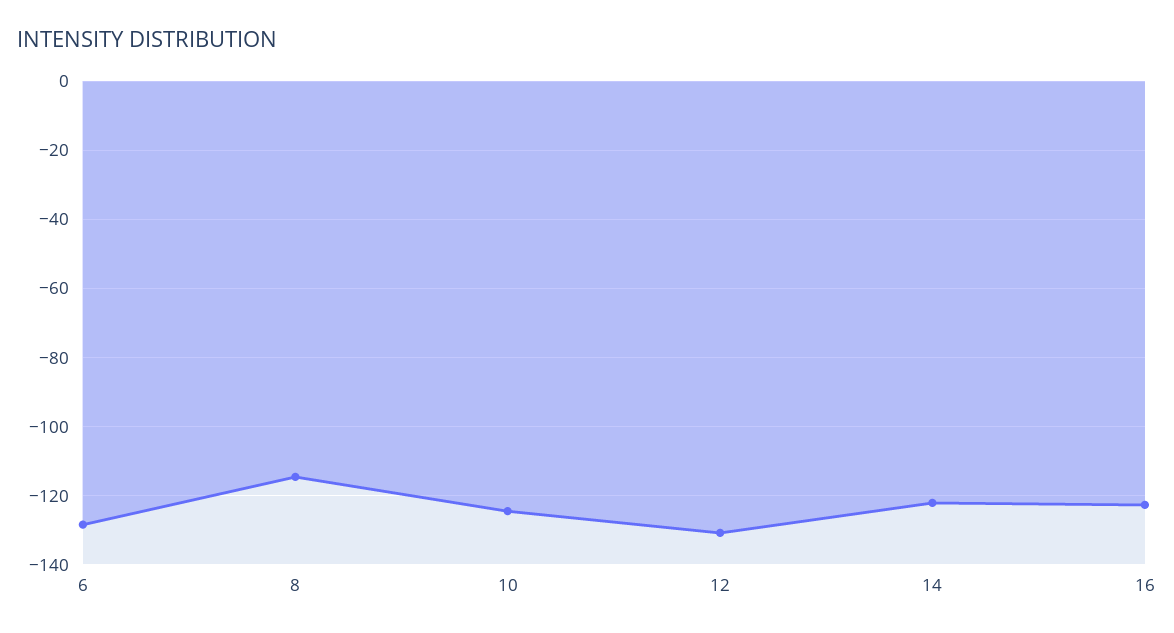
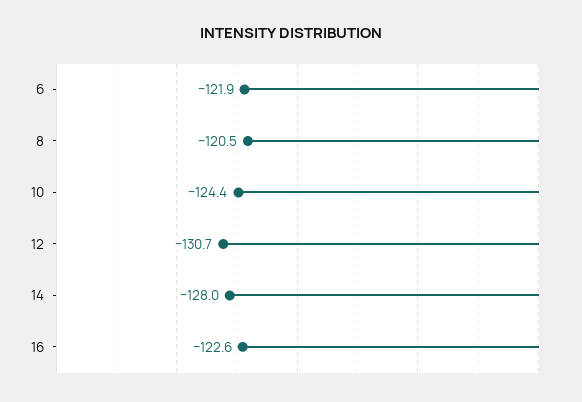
  {
-   "6": -128,
+   "6": -121.9,
-   "8": -114,
+   "8": -120.5,
    "10": -124.4,
    "12": -130.7,
-   "14": -122,
+   "14": -128,
    "16": -122.6
  }

